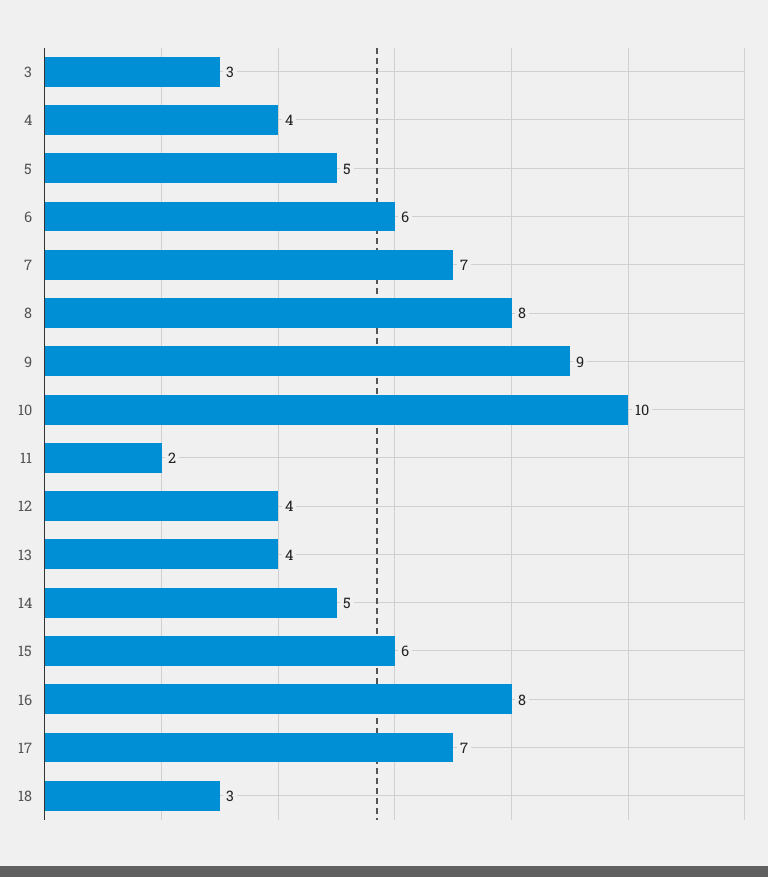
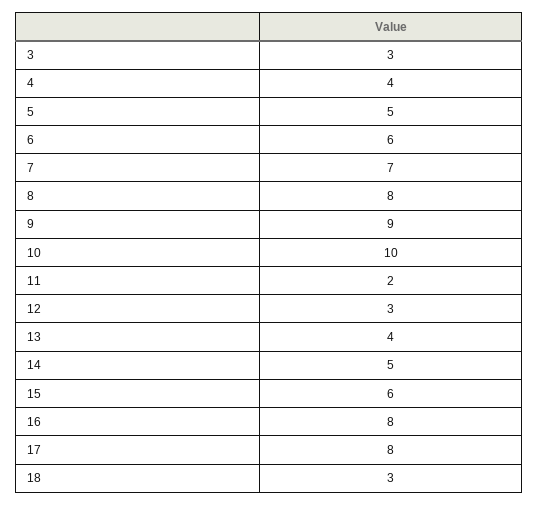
  {
    "3": 3,
    "4": 4,
    "5": 5,
    "6": 6,
    "7": 7,
    "8": 8,
    "9": 9,
    "10": 10,
    "11": 2,
-   "12": 4,
+   "12": 3,
    "13": 4,
    "14": 5,
    "15": 6,
    "16": 8,
-   "17": 7,
+   "17": 8,
    "18": 3
  }

